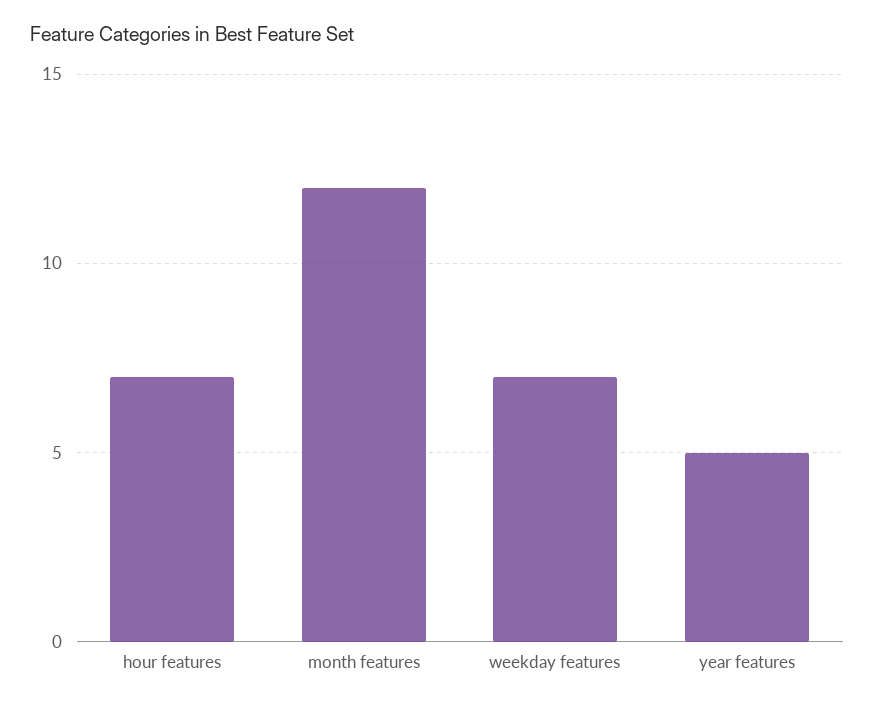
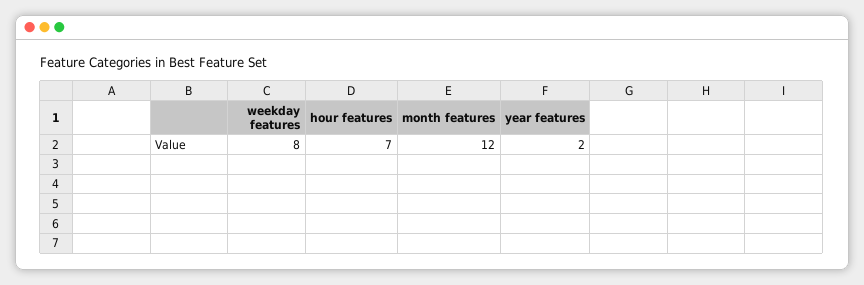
  {
    "hour features": 7,
    "month features": 12,
-   "weekday features": 7,
+   "weekday features": 8,
-   "year features": 5
+   "year features": 2
  }

